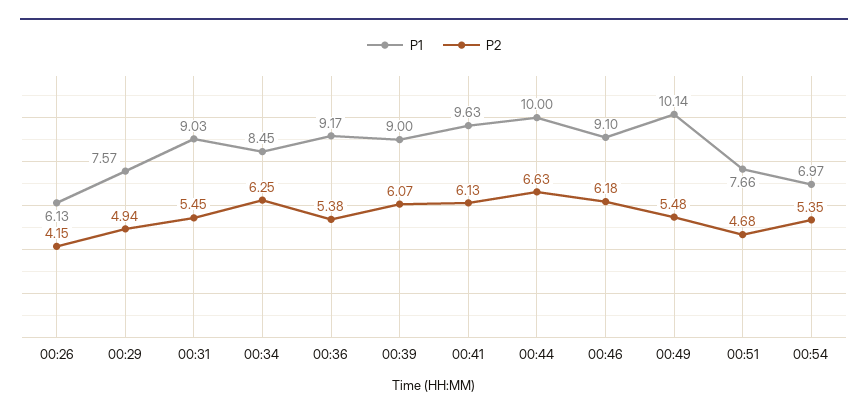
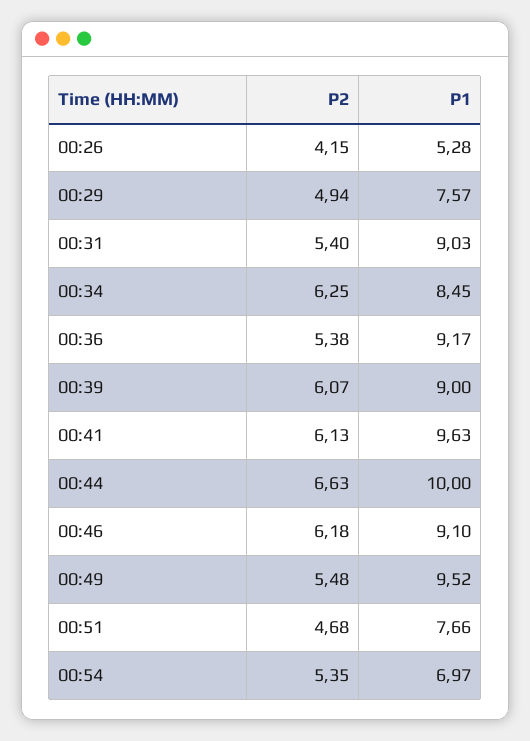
  {
    "P1": {
-     "00:26": 6.13,
+     "00:26": 5.28,
      "00:29": 7.57,
      "00:31": 9.03,
      "00:34": 8.45,
      "00:36": 9.17,
      "00:39": 9,
      "00:41": 9.63,
      "00:44": 10,
      "00:46": 9.1,
-     "00:49": 10.14,
+     "00:49": 9.52,
      "00:51": 7.66,
      "00:54": 6.97
    },
    "P2": {
      "00:26": 4.15,
      "00:29": 4.94,
-     "00:31": 5.45,
+     "00:31": 5.4,
      "00:34": 6.25,
      "00:36": 5.38,
      "00:39": 6.07,
      "00:41": 6.13,
      "00:44": 6.63,
      "00:46": 6.18,
      "00:49": 5.48,
      "00:51": 4.68,
      "00:54": 5.35
    }
  }

